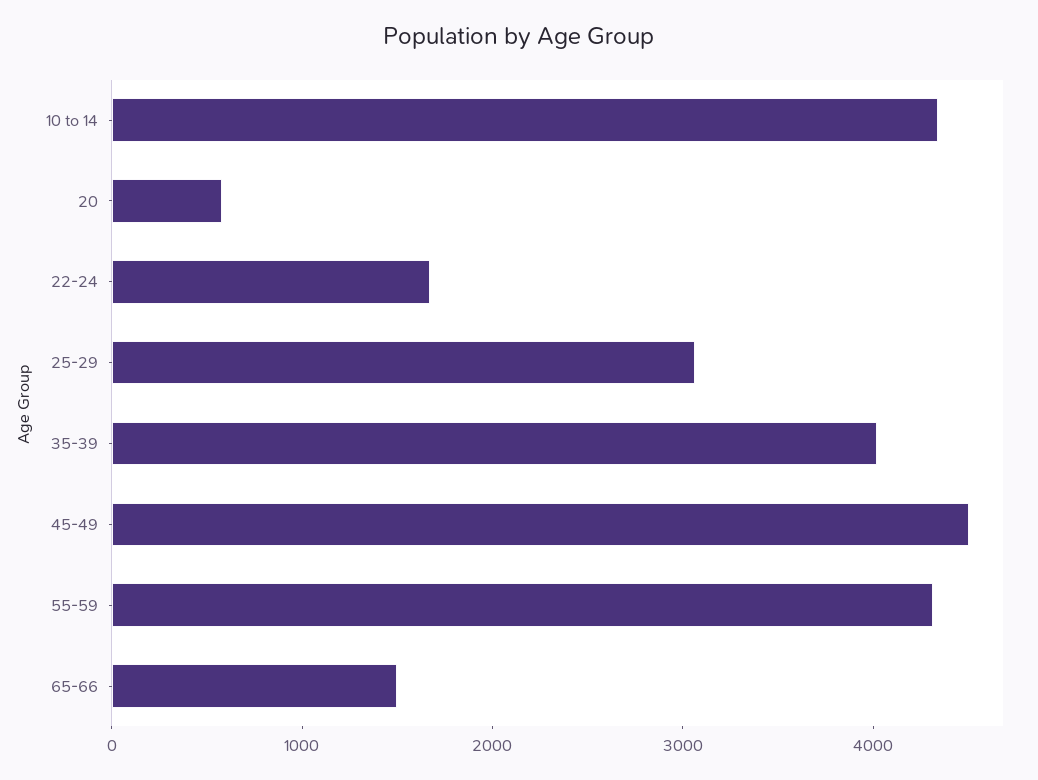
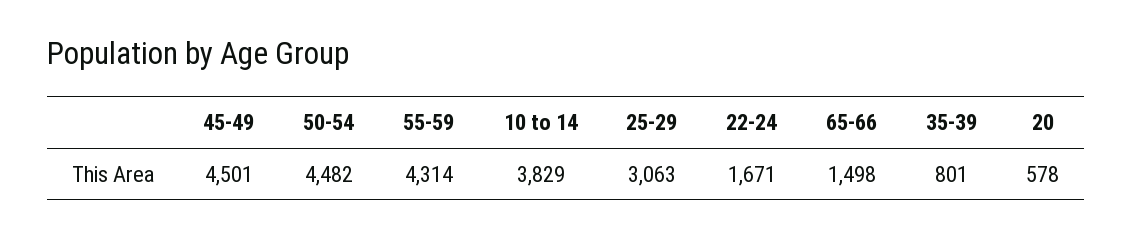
  {
-   "10 to 14": 4400,
+   "10 to 14": 3829,
    "20": 578,
    "22-24": 1671,
    "25-29": 3063,
-   "35-39": 4000,
+   "35-39": 801,
    "45-49": 4501,
    "55-59": 4314,
-   "65-66": 1498
+   "65-66": 1498,
+   "50-54": 4482
  }

